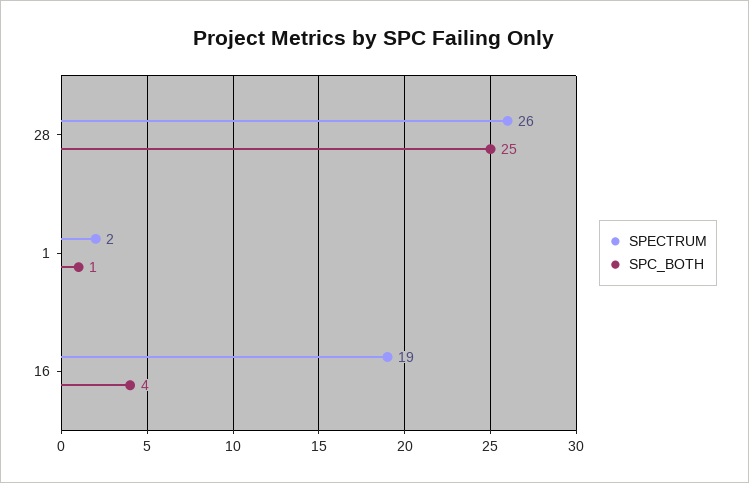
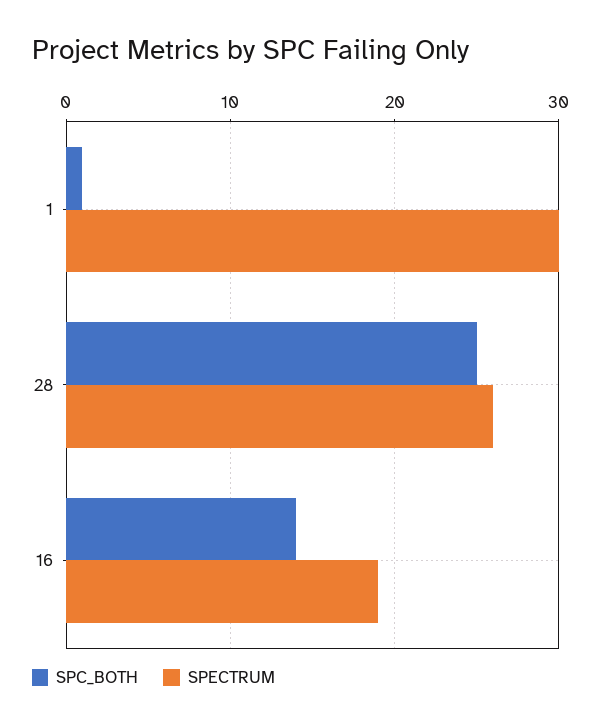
  {
    "SPECTRUM": {
      "28": 26,
-     "1": 2,
+     "1": 30,
      "16": 19
    },
    "SPC_BOTH": {
      "28": 25,
      "1": 1,
-     "16": 4
+     "16": 14
    }
  }

